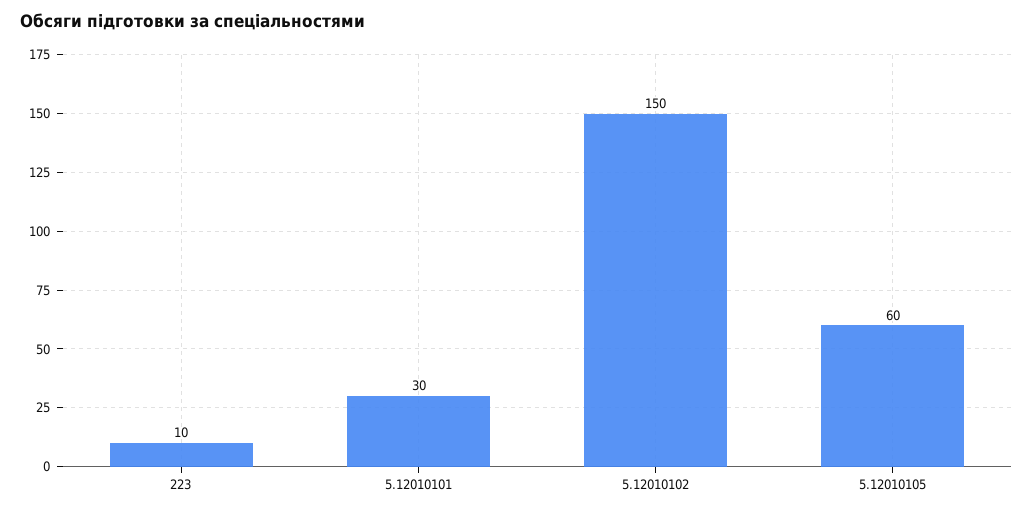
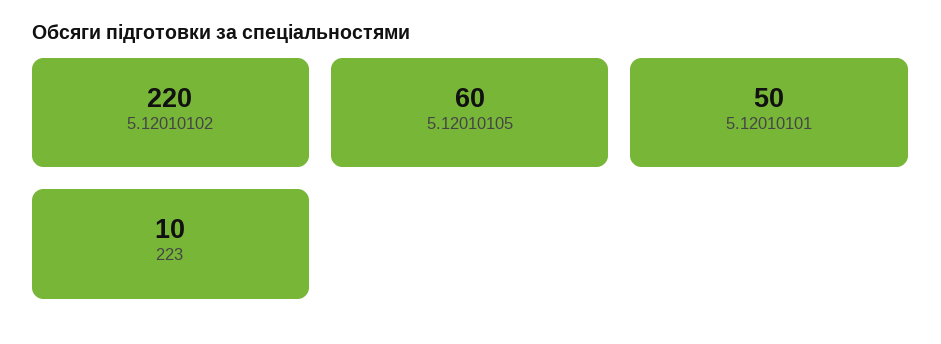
  {
    "223": 10,
-   "5.12010101": 30,
+   "5.12010101": 50,
-   "5.12010102": 150,
+   "5.12010102": 220,
    "5.12010105": 60
  }

